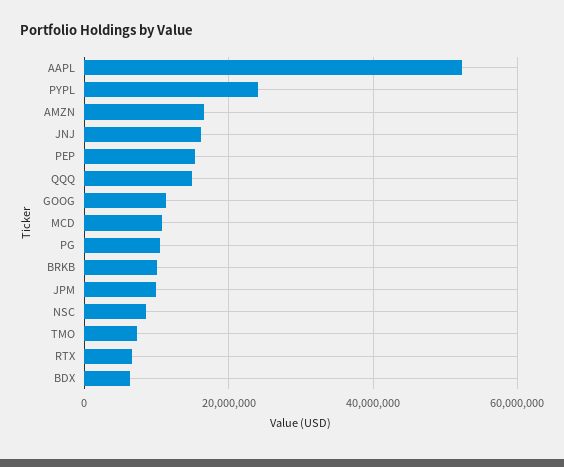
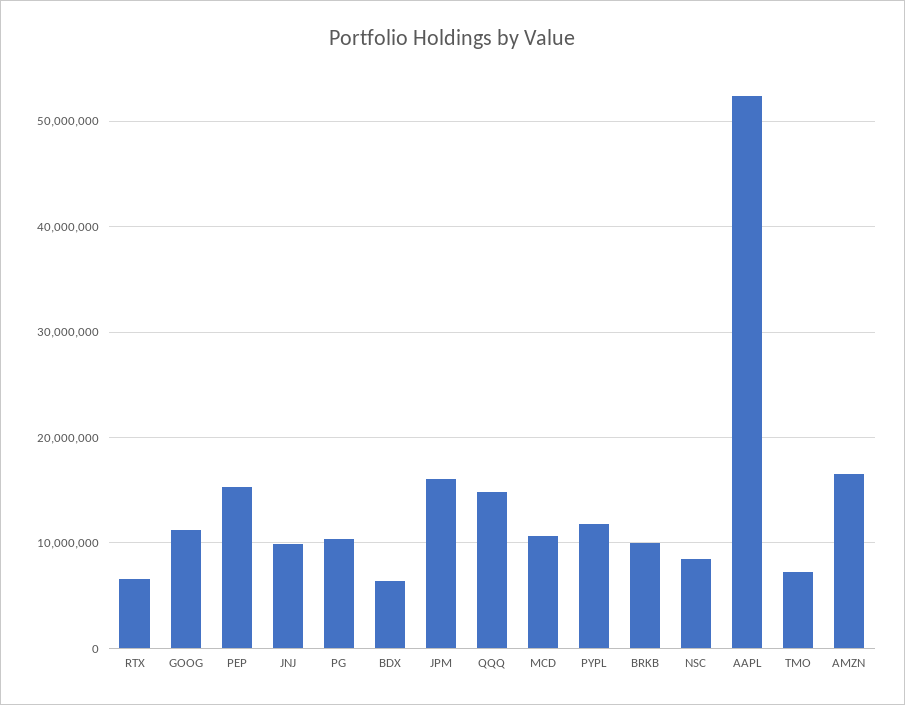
  {
    "AAPL": 52000000,
-   "PYPL": 24000000,
+   "PYPL": 12000000,
    "AMZN": 17000000,
-   "JNJ": 16000000,
+   "JNJ": 10000000,
    "PEP": 15000000,
    "QQQ": 15000000,
    "GOOG": 11000000,
    "MCD": 11000000,
    "PG": 10000000,
    "BRKB": 10000000,
-   "JPM": 10000000,
+   "JPM": 16000000,
    "NSC": 9000000,
    "TMO": 7000000,
    "RTX": 7000000,
    "BDX": 6000000
  }

